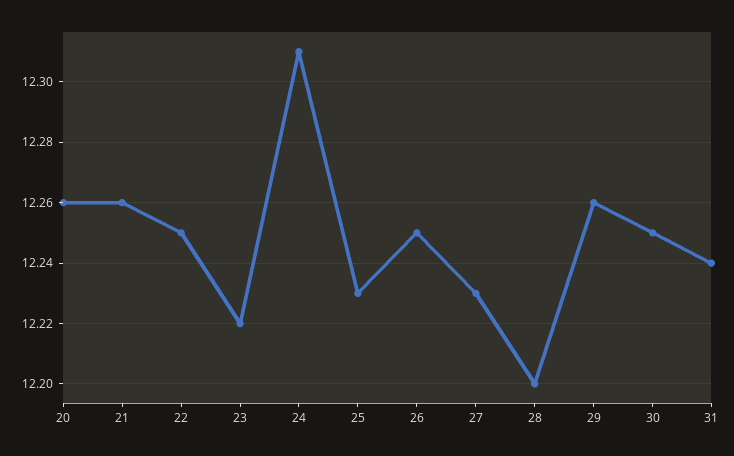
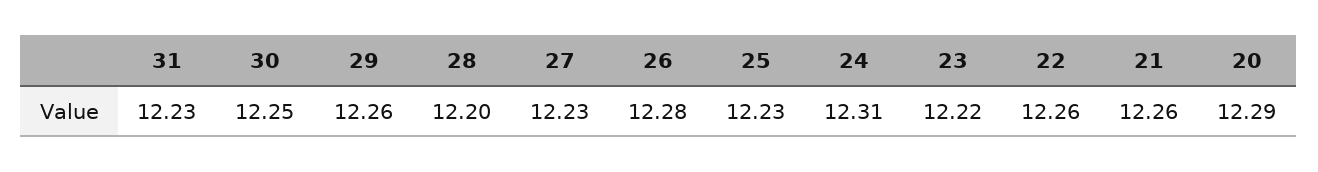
  {
-   "20": 12.26,
+   "20": 12.29,
    "21": 12.26,
-   "22": 12.25,
+   "22": 12.26,
    "23": 12.22,
    "24": 12.31,
    "25": 12.23,
-   "26": 12.25,
+   "26": 12.28,
    "27": 12.23,
    "28": 12.2,
    "29": 12.26,
    "30": 12.25,
-   "31": 12.24
+   "31": 12.23
  }

